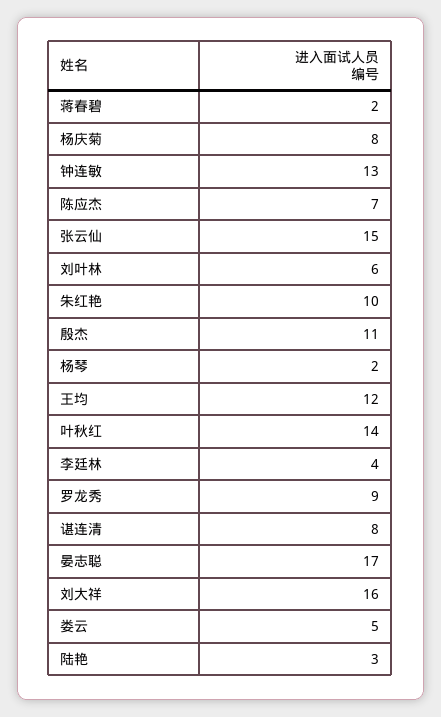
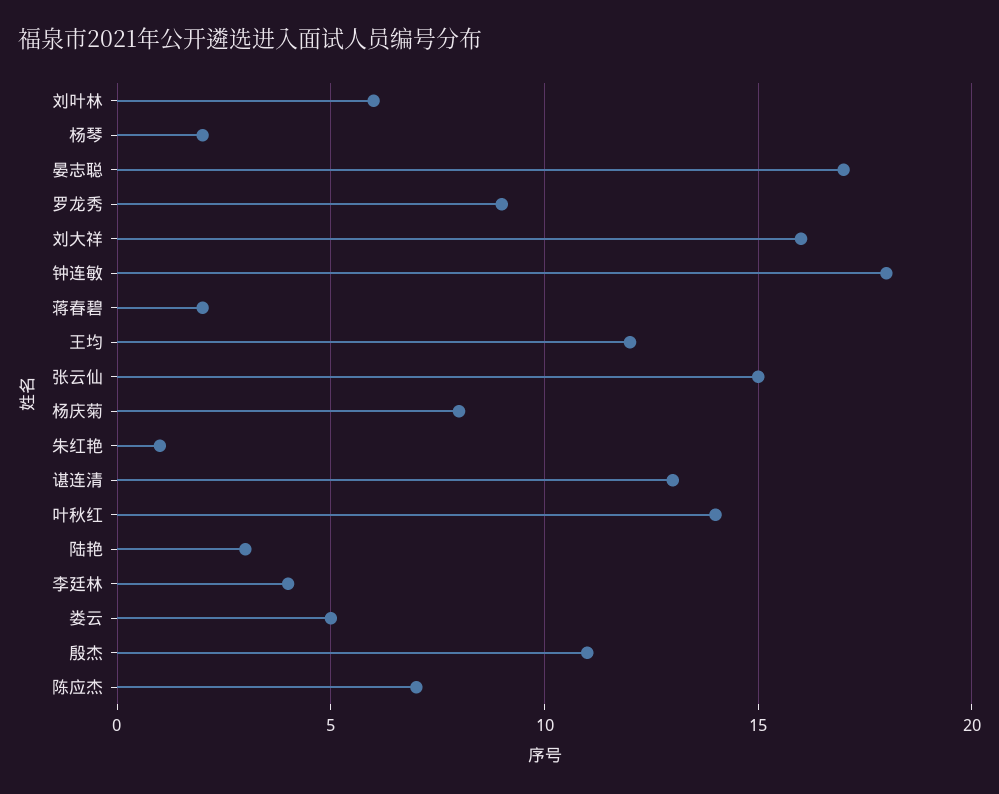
  {
    "蒋春碧": 2,
    "杨庆菊": 8,
-   "钟连敏": 13,
+   "钟连敏": 18,
    "陈应杰": 7,
    "张云仙": 15,
    "刘叶林": 6,
-   "朱红艳": 10,
+   "朱红艳": 1,
    "殷杰": 11,
    "杨琴": 2,
    "王均": 12,
    "叶秋红": 14,
    "李廷林": 4,
    "罗龙秀": 9,
-   "谌连清": 8,
+   "谌连清": 13,
    "晏志聪": 17,
    "刘大祥": 16,
    "娄云": 5,
    "陆艳": 3
  }

